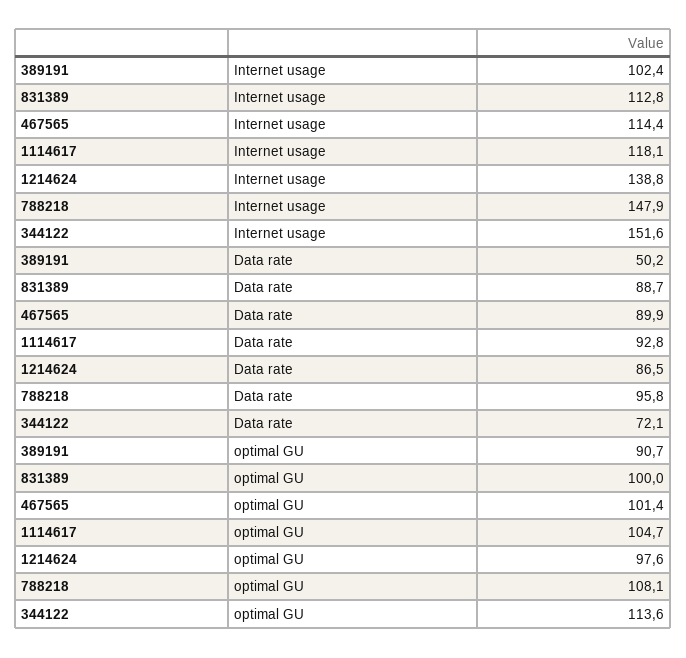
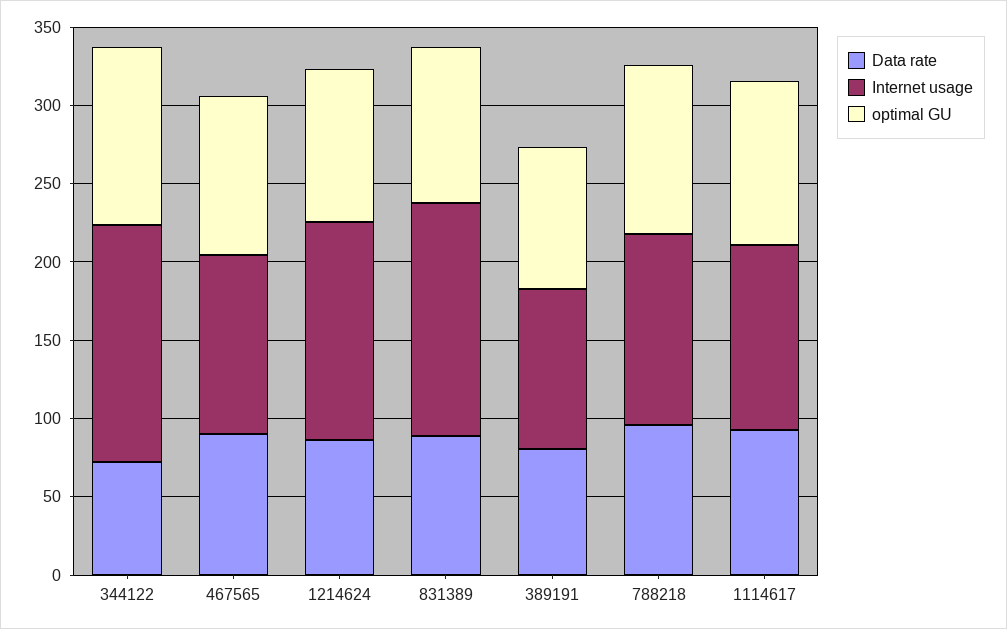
  {
    "Internet usage": {
      "389191": 102.4,
-     "831389": 112.8,
+     "831389": 150,
      "467565": 114.4,
      "1114617": 118.1,
      "1214624": 138.8,
-     "788218": 147.9,
+     "788218": 120,
      "344122": 151.6
    },
    "Data rate": {
-     "389191": 50.2,
+     "389191": 80,
      "831389": 88.7,
      "467565": 89.9,
      "1114617": 92.8,
      "1214624": 86.5,
      "788218": 95.8,
      "344122": 72.1
    },
    "optimal GU": {
      "389191": 90.7,
      "831389": 100,
      "467565": 101.4,
      "1114617": 104.7,
      "1214624": 97.6,
      "788218": 108.1,
      "344122": 113.6
    }
  }

